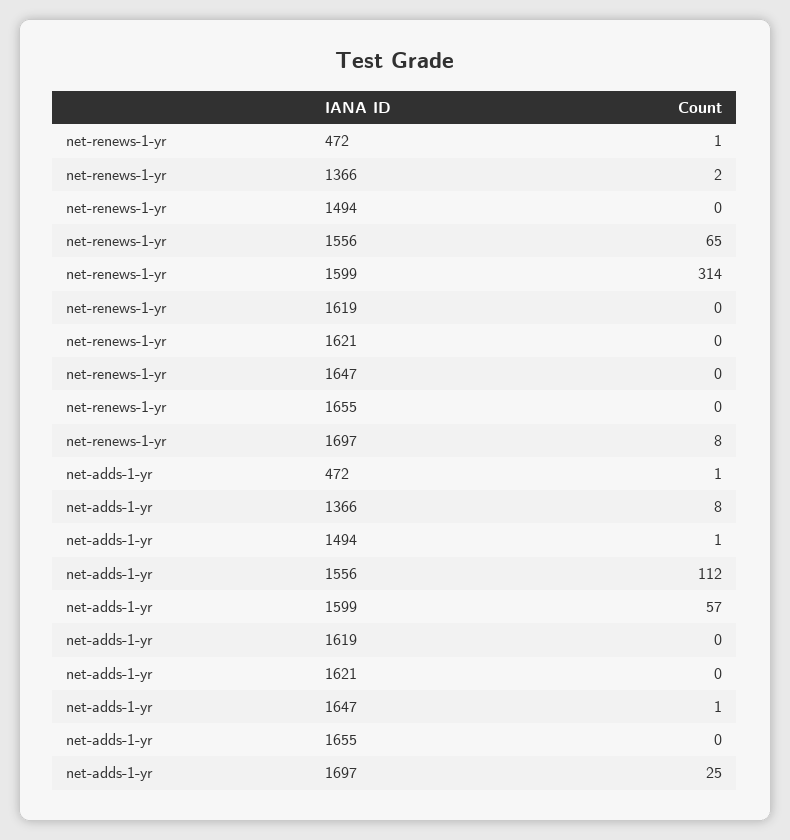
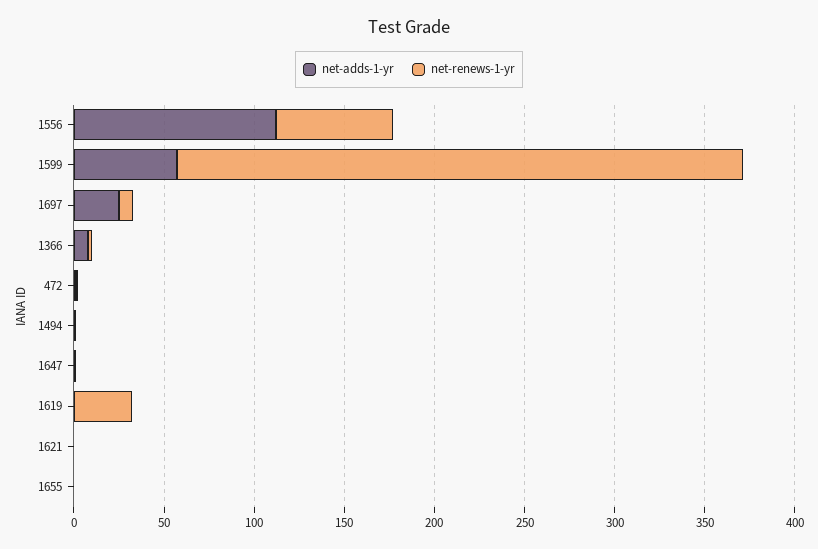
  {
    "net-renews-1-yr": {
      "472": 1,
      "1366": 2,
      "1494": 0,
      "1556": 65,
      "1599": 314,
-     "1619": 0,
+     "1619": 30,
      "1621": 0,
      "1647": 0,
      "1655": 0,
      "1697": 8
    },
    "net-adds-1-yr": {
      "472": 1,
      "1366": 8,
      "1494": 1,
      "1556": 112,
      "1599": 57,
      "1619": 0,
      "1621": 0,
      "1647": 1,
      "1655": 0,
      "1697": 25
    }
  }

